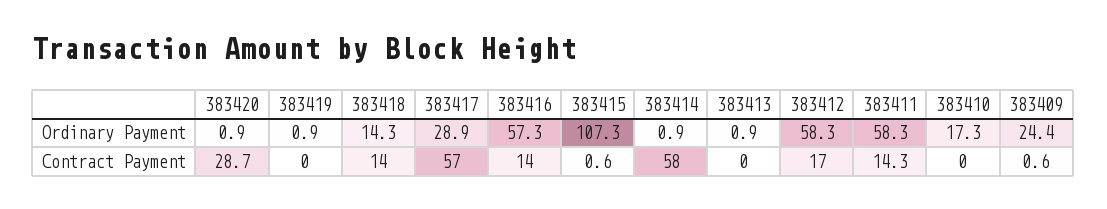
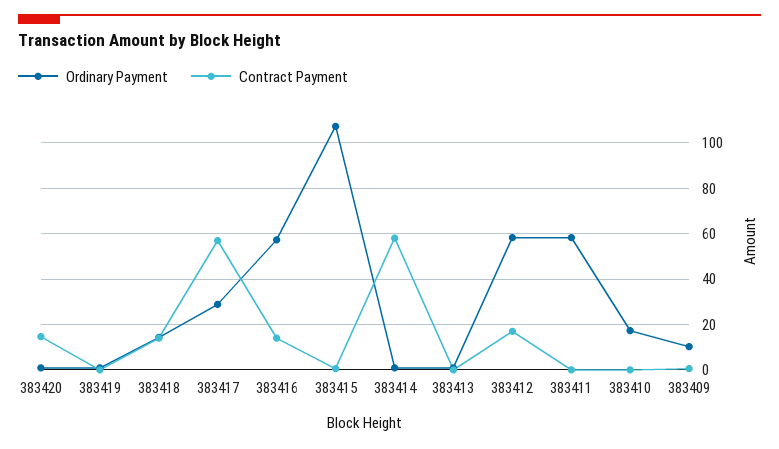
  {
    "Ordinary Payment": {
      "383420": 0.9,
      "383419": 0.9,
      "383418": 14.3,
      "383417": 28.9,
      "383416": 57.3,
      "383415": 107.3,
      "383414": 0.9,
      "383413": 0.9,
      "383412": 58.3,
      "383411": 58.3,
      "383410": 17.3,
-     "383409": 24.4
+     "383409": 10
    },
    "Contract Payment": {
-     "383420": 28.7,
+     "383420": 15,
      "383419": 0,
      "383418": 14,
      "383417": 57,
      "383416": 14,
      "383415": 0.6,
      "383414": 58,
      "383413": 0,
      "383412": 17,
-     "383411": 14.3,
+     "383411": 0,
      "383410": 0,
      "383409": 0.6
    }
  }

